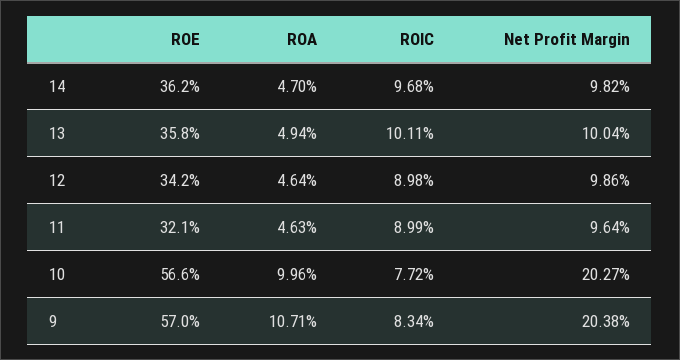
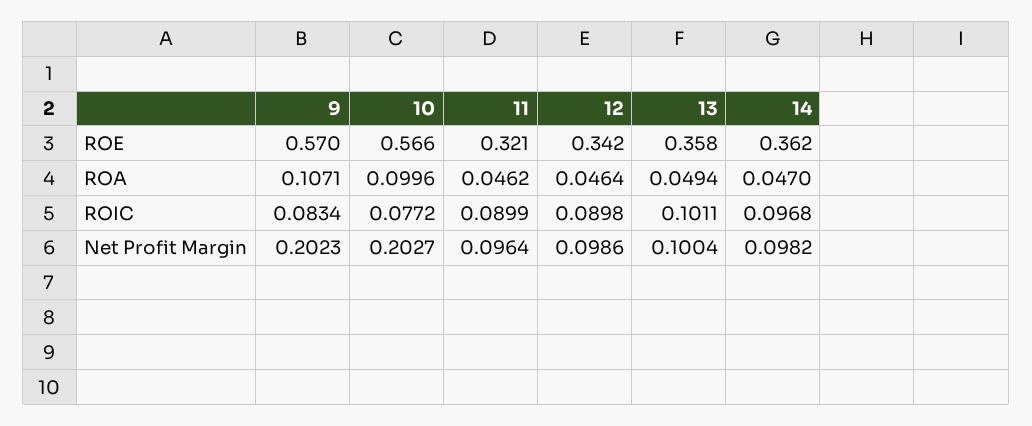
  {
    "ROE": {
      "14": 0.362,
      "13": 0.358,
      "12": 0.342,
      "11": 0.321,
      "10": 0.566,
      "9": 0.57
    },
    "ROA": {
      "14": 0.047,
      "13": 0.0494,
      "12": 0.0464,
-     "11": 0.0463,
+     "11": 0.0462,
      "10": 0.0996,
      "9": 0.1071
    },
    "ROIC": {
      "14": 0.0968,
      "13": 0.1011,
      "12": 0.0898,
      "11": 0.0899,
      "10": 0.0772,
      "9": 0.0834
    },
    "Net Profit Margin": {
      "14": 0.0982,
      "13": 0.1004,
      "12": 0.0986,
      "11": 0.0964,
      "10": 0.2027,
-     "9": 0.2038
+     "9": 0.2023
    }
  }

